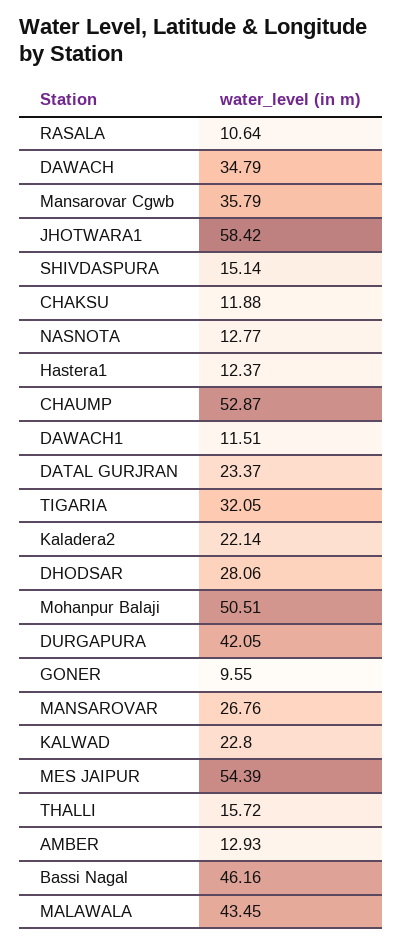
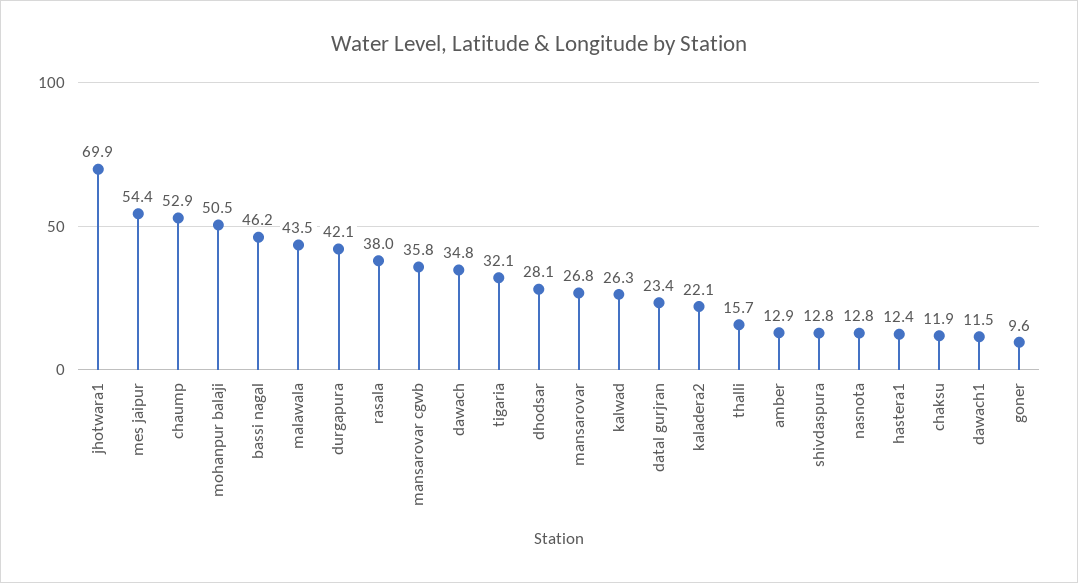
  {
-   "RASALA": 10.64,
+   "RASALA": 38,
    "DAWACH": 34.79,
    "Mansarovar Cgwb": 35.79,
-   "JHOTWARA1": 58.42,
+   "JHOTWARA1": 69.9,
-   "SHIVDASPURA": 15.14,
+   "SHIVDASPURA": 12.8,
    "CHAKSU": 11.88,
    "NASNOTA": 12.77,
    "Hastera1": 12.37,
    "CHAUMP": 52.87,
    "DAWACH1": 11.51,
    "DATAL GURJRAN": 23.37,
    "TIGARIA": 32.05,
    "Kaladera2": 22.14,
    "DHODSAR": 28.06,
    "Mohanpur Balaji": 50.51,
    "DURGAPURA": 42.05,
    "GONER": 9.55,
    "MANSAROVAR": 26.76,
-   "KALWAD": 22.8,
+   "KALWAD": 26.3,
    "MES JAIPUR": 54.39,
    "THALLI": 15.72,
    "AMBER": 12.93,
    "Bassi Nagal": 46.16,
    "MALAWALA": 43.45
  }

